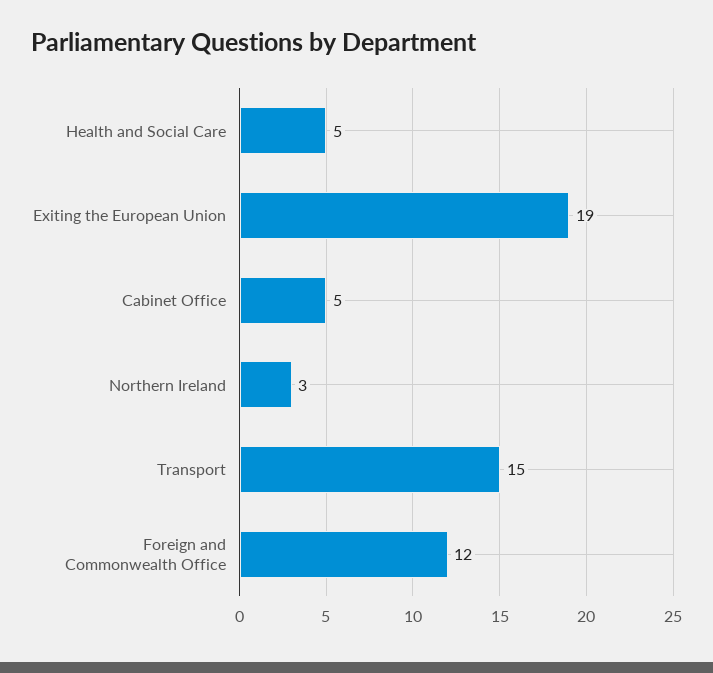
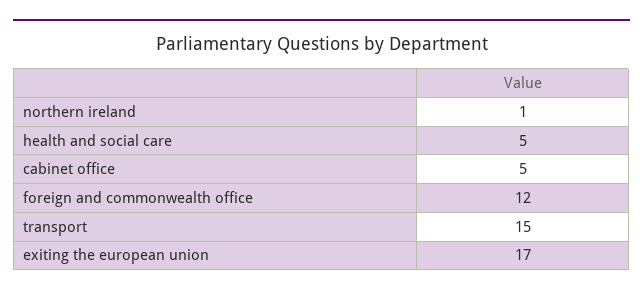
  {
    "Health and Social Care": 5,
-   "Exiting the European Union": 19,
+   "Exiting the European Union": 17,
    "Cabinet Office": 5,
-   "Northern Ireland": 3,
+   "Northern Ireland": 1,
    "Transport": 15,
    "Foreign and Commonwealth Office": 12
  }

